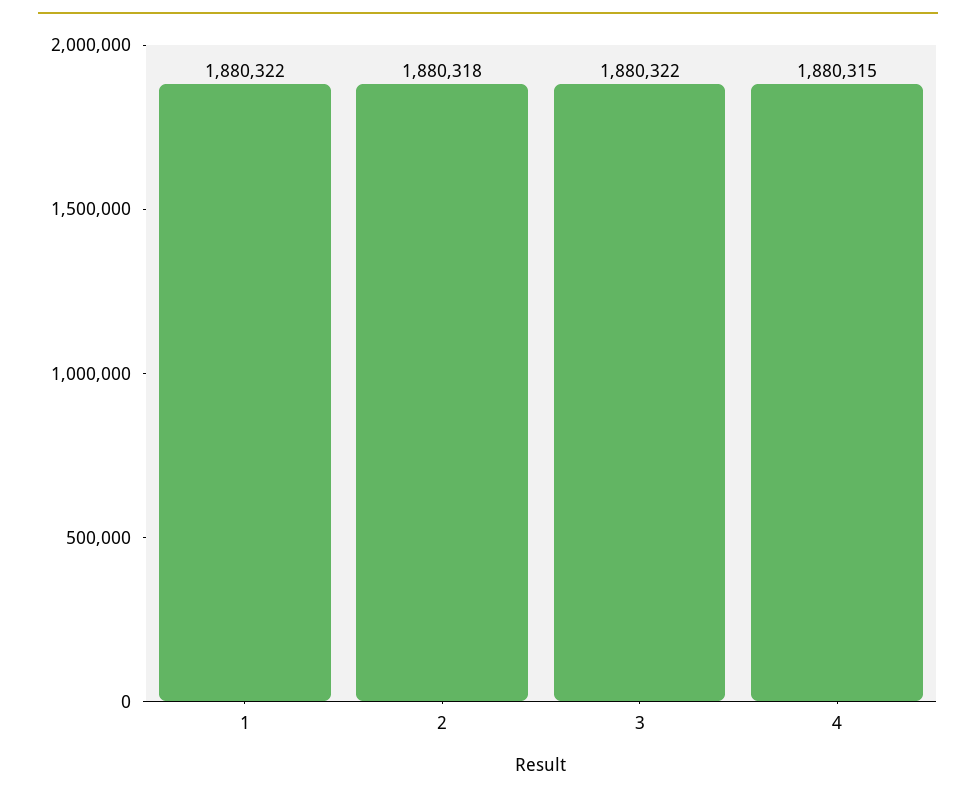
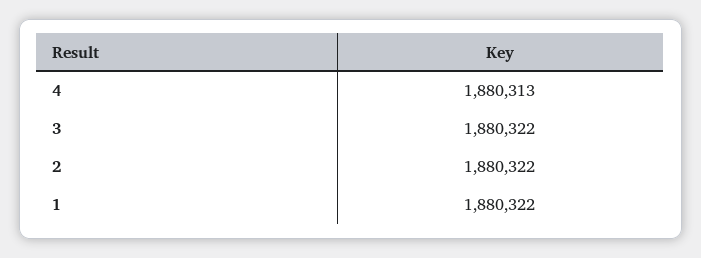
  {
    "1": 1880322,
-   "2": 1880318,
+   "2": 1880322,
    "3": 1880322,
-   "4": 1880315
+   "4": 1880313
  }

